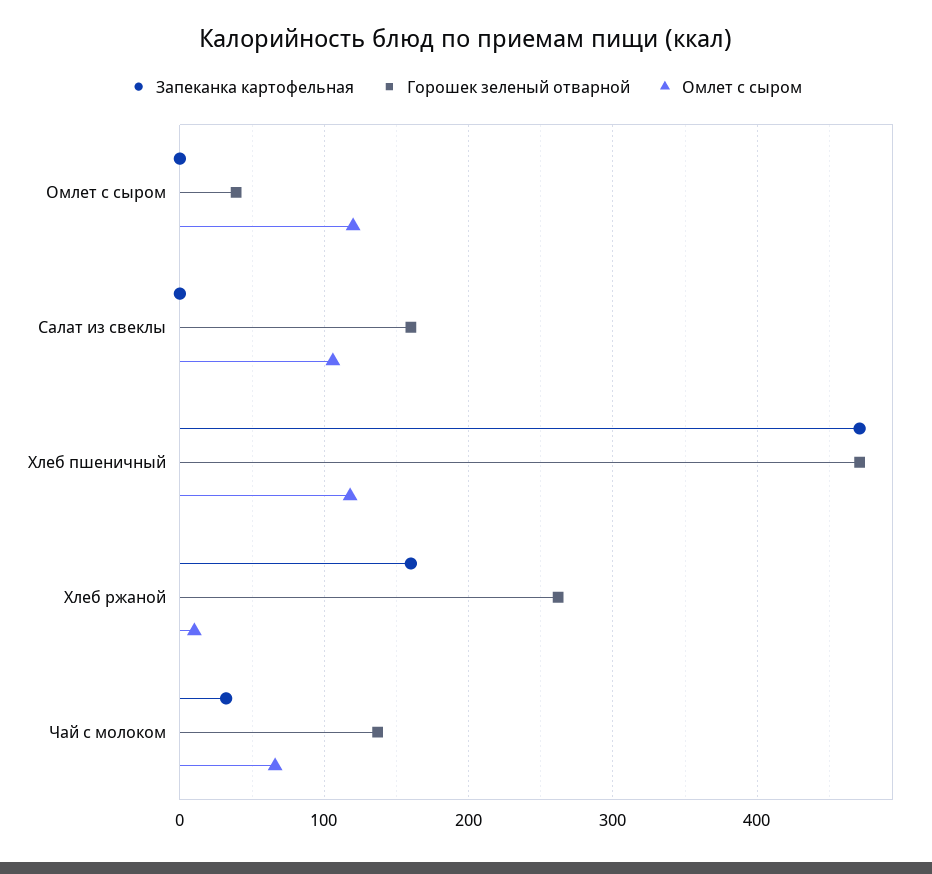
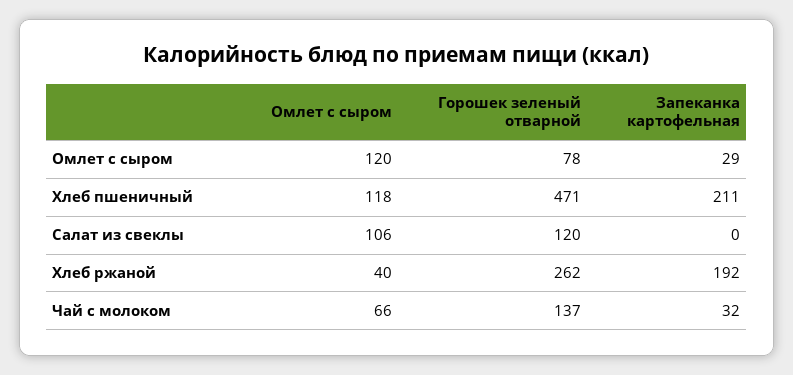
  {
    "Запеканка картофельная": {
-     "Омлет с сыром": 0,
+     "Омлет с сыром": 29,
      "Салат из свеклы": 0,
-     "Хлеб пшеничный": 470,
+     "Хлеб пшеничный": 211,
-     "Хлеб ржаной": 160,
+     "Хлеб ржаной": 192,
      "Чай с молоком": 32
    },
    "Горошек зеленый отварной": {
-     "Омлет с сыром": 40,
+     "Омлет с сыром": 78,
-     "Салат из свеклы": 160,
+     "Салат из свеклы": 120,
      "Хлеб пшеничный": 471,
      "Хлеб ржаной": 262,
      "Чай с молоком": 137
    },
    "Омлет с сыром": {
      "Омлет с сыром": 120,
      "Салат из свеклы": 106,
      "Хлеб пшеничный": 118,
-     "Хлеб ржаной": 10,
+     "Хлеб ржаной": 40,
      "Чай с молоком": 66
    }
  }

